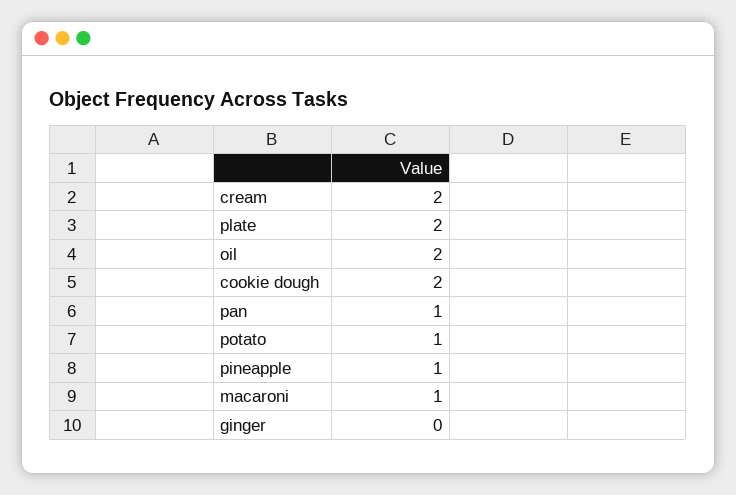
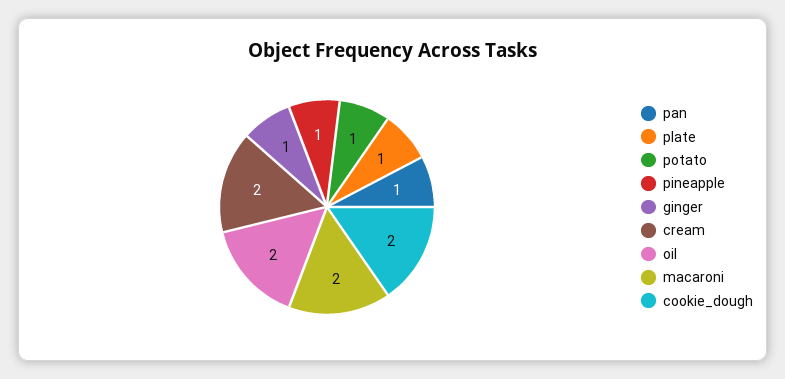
  {
    "cream": 2,
-   "plate": 2,
+   "plate": 1,
    "oil": 2,
    "cookie dough": 2,
    "pan": 1,
    "potato": 1,
    "pineapple": 1,
-   "macaroni": 1,
+   "macaroni": 2,
-   "ginger": 0
+   "ginger": 1
  }

